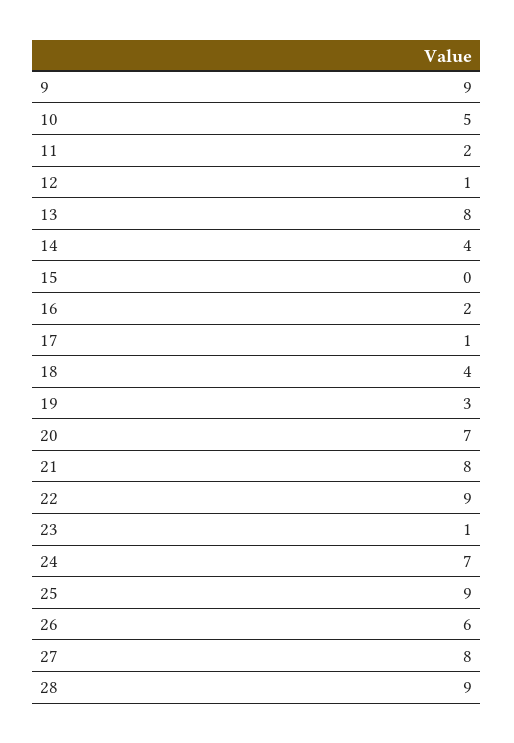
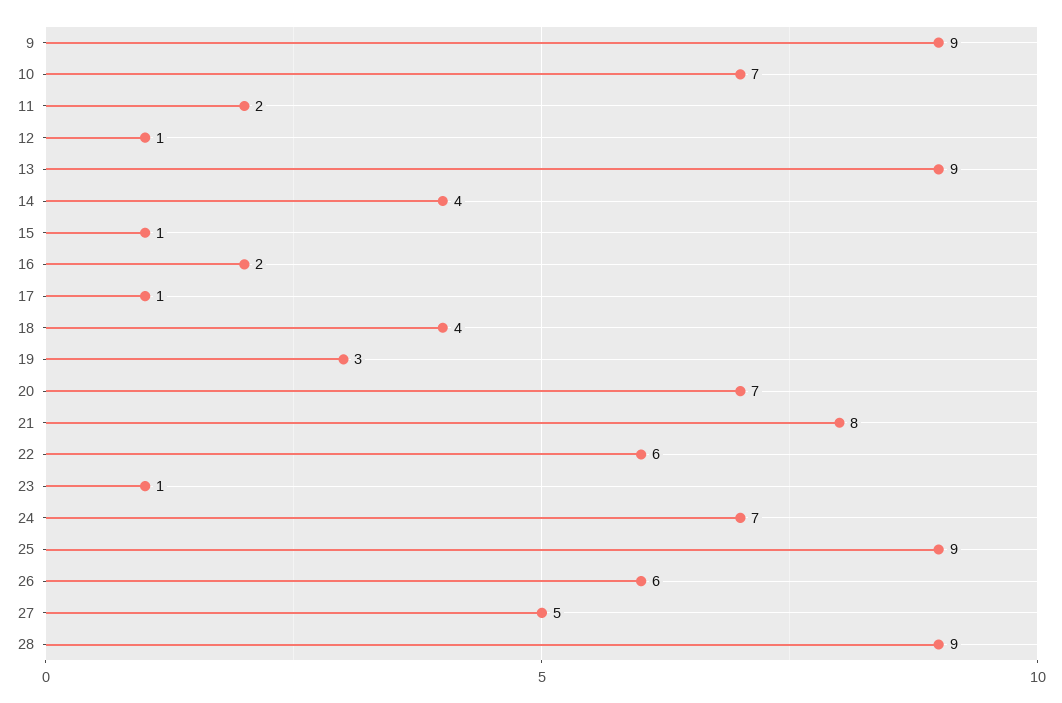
  {
    "9": 9,
-   "10": 5,
+   "10": 7,
    "11": 2,
    "12": 1,
-   "13": 8,
+   "13": 9,
    "14": 4,
-   "15": 0,
+   "15": 1,
    "16": 2,
    "17": 1,
    "18": 4,
    "19": 3,
    "20": 7,
    "21": 8,
-   "22": 9,
+   "22": 6,
    "23": 1,
    "24": 7,
    "25": 9,
    "26": 6,
-   "27": 8,
+   "27": 5,
    "28": 9
  }

